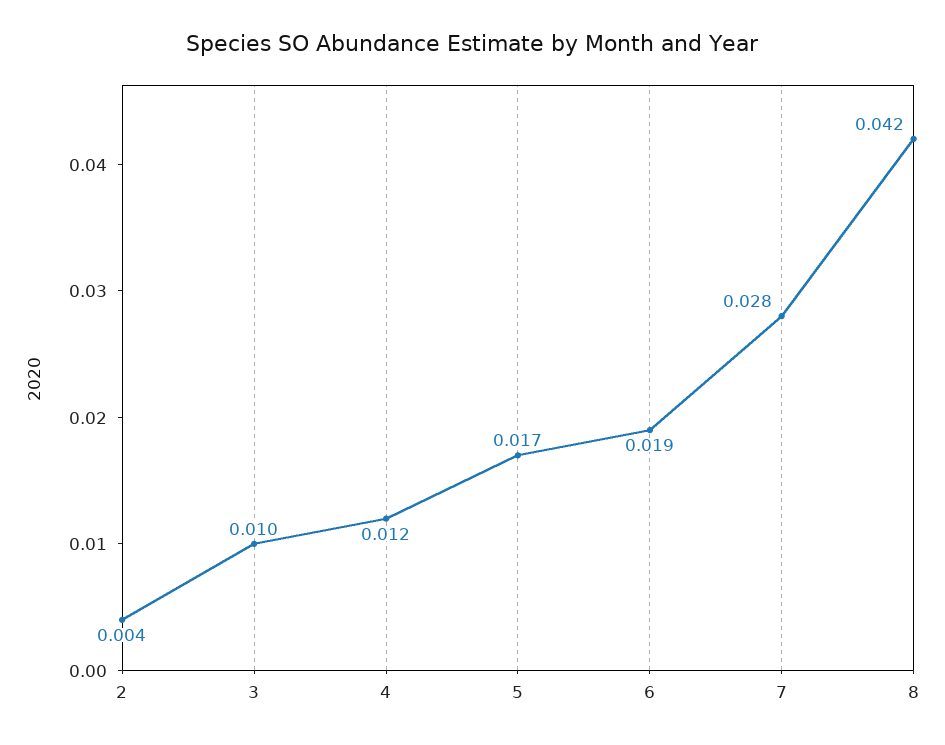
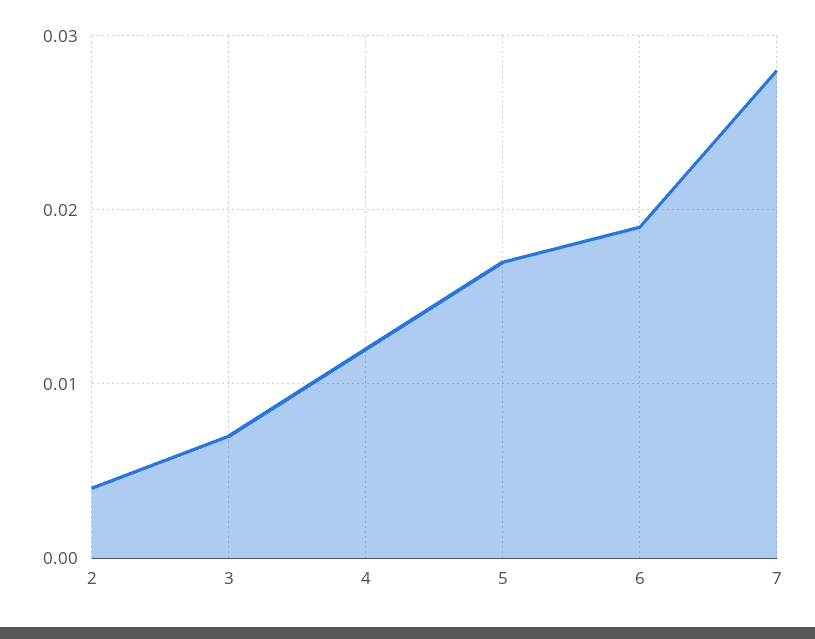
  {
    "2": 0.004,
-   "3": 0.01,
+   "3": 0.007,
    "4": 0.012,
    "5": 0.017,
    "6": 0.019,
-   "7": 0.028,
+   "7": 0.028
-   "8": 0.042
  }

